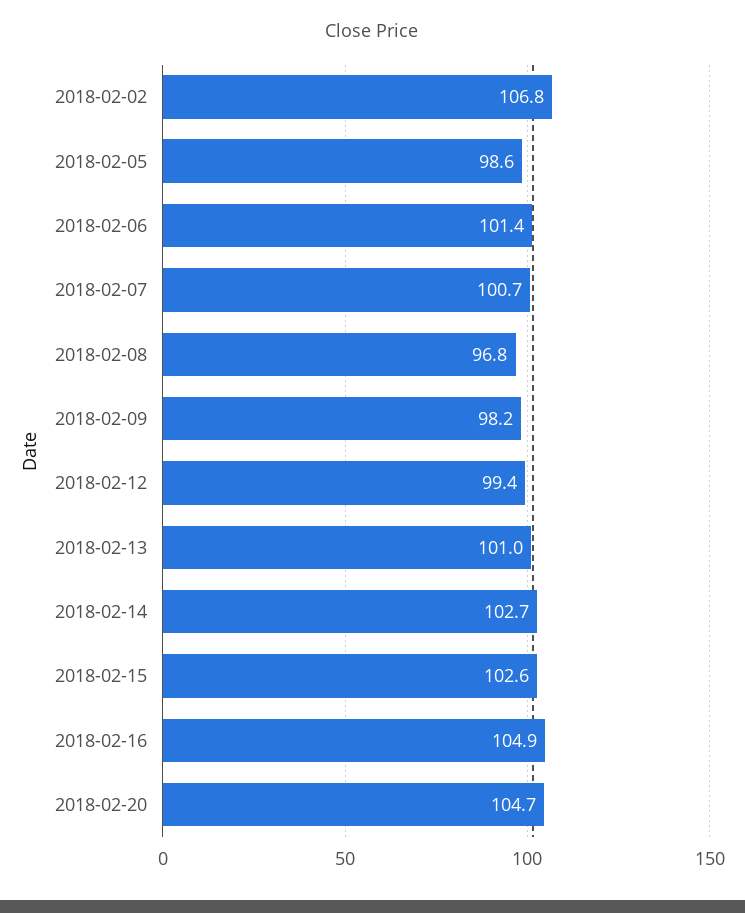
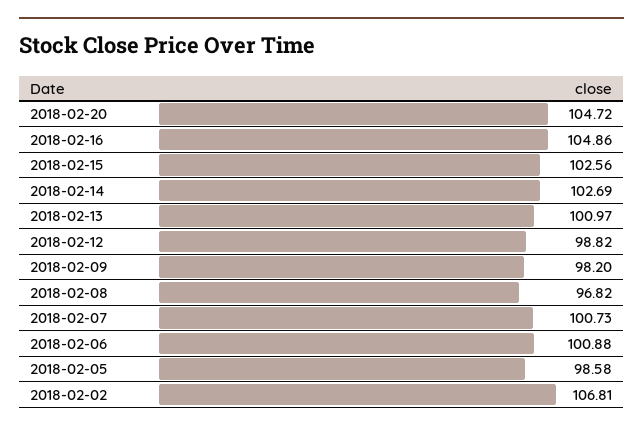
  {
    "2018-02-02": 106.81,
    "2018-02-05": 98.58,
-   "2018-02-06": 101.4,
+   "2018-02-06": 100.88,
    "2018-02-07": 100.73,
    "2018-02-08": 96.82,
    "2018-02-09": 98.2,
-   "2018-02-12": 99.4,
+   "2018-02-12": 98.82,
    "2018-02-13": 100.97,
    "2018-02-14": 102.69,
    "2018-02-15": 102.56,
    "2018-02-16": 104.86,
    "2018-02-20": 104.72
  }

